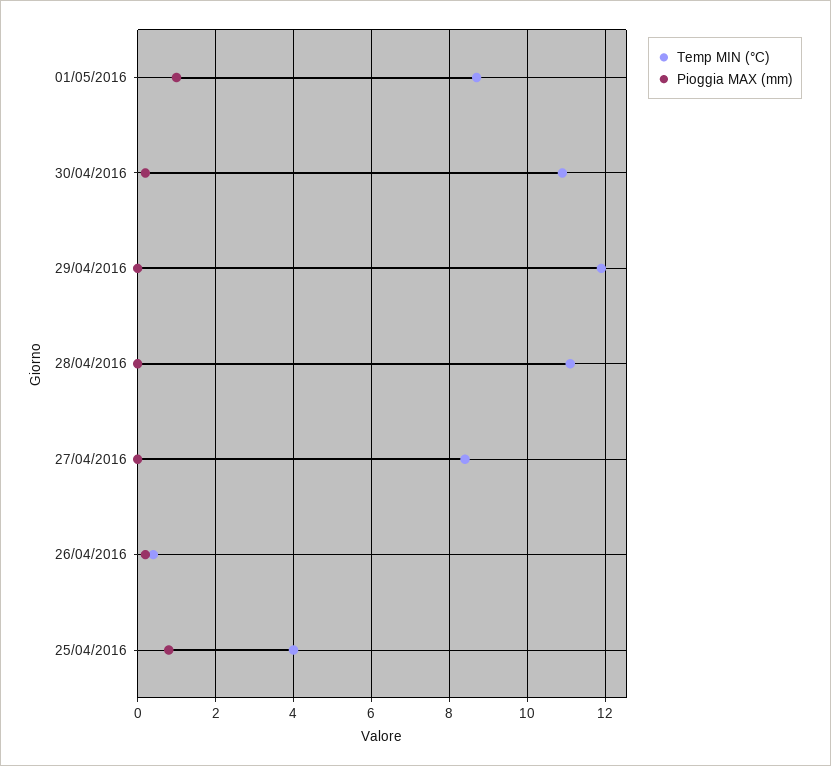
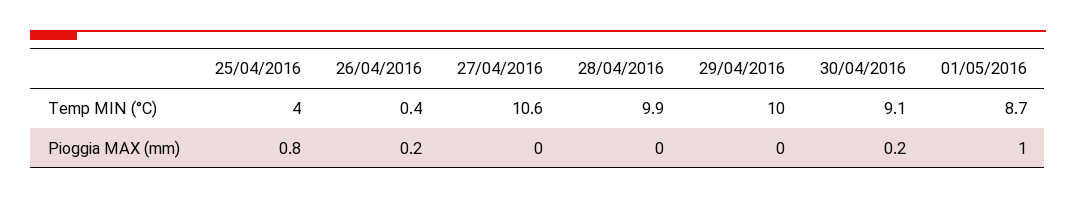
  {
    "Temp MIN (°C)": {
      "01/05/2016": 8.7,
-     "30/04/2016": 11,
+     "30/04/2016": 9.1,
-     "29/04/2016": 12,
+     "29/04/2016": 10,
-     "28/04/2016": 11,
+     "28/04/2016": 9.9,
-     "27/04/2016": 8.5,
+     "27/04/2016": 10.6,
      "26/04/2016": 0.4,
      "25/04/2016": 4
    },
    "Pioggia MAX (mm)": {
      "01/05/2016": 1,
      "30/04/2016": 0.2,
      "29/04/2016": 0,
      "28/04/2016": 0,
      "27/04/2016": 0,
      "26/04/2016": 0.2,
      "25/04/2016": 0.8
    }
  }

